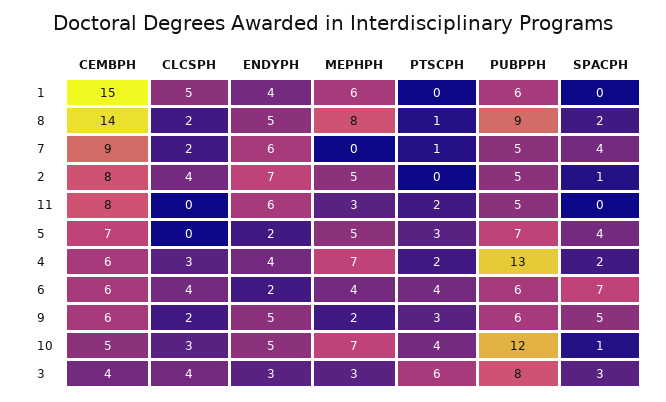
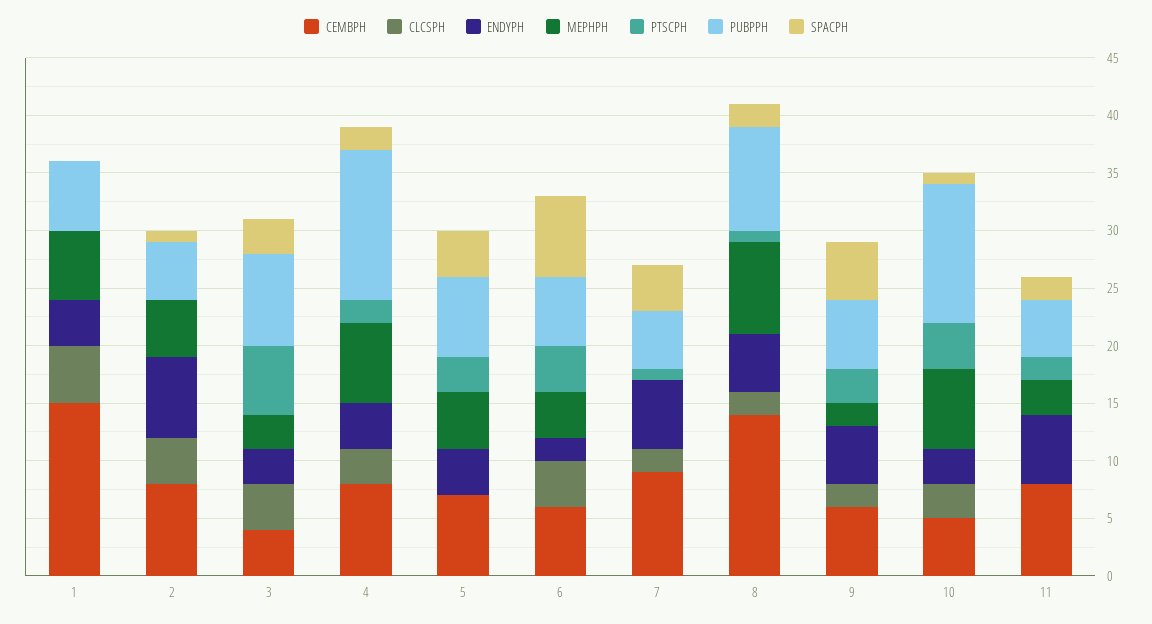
  {
    "CEMBPH": {
      "1": 15,
      "8": 14,
      "7": 9,
      "2": 8,
      "11": 8,
      "5": 7,
-     "4": 6,
+     "4": 8,
      "6": 6,
      "9": 6,
      "10": 5,
      "3": 4
    },
    "CLCSPH": {
      "1": 5,
      "8": 2,
      "7": 2,
      "2": 4,
      "11": 0,
      "5": 0,
      "4": 3,
      "6": 4,
      "9": 2,
      "10": 3,
      "3": 4
    },
    "ENDYPH": {
      "1": 4,
      "8": 5,
      "7": 6,
      "2": 7,
      "11": 6,
-     "5": 2,
+     "5": 4,
      "4": 4,
      "6": 2,
      "9": 5,
-     "10": 5,
+     "10": 3,
      "3": 3
    },
    "MEPHPH": {
      "1": 6,
      "8": 8,
      "7": 0,
      "2": 5,
      "11": 3,
      "5": 5,
      "4": 7,
      "6": 4,
      "9": 2,
      "10": 7,
      "3": 3
    },
    "PTSCPH": {
      "1": 0,
      "8": 1,
      "7": 1,
      "2": 0,
      "11": 2,
      "5": 3,
      "4": 2,
      "6": 4,
      "9": 3,
      "10": 4,
      "3": 6
    },
    "PUBPPH": {
      "1": 6,
      "8": 9,
      "7": 5,
      "2": 5,
      "11": 5,
      "5": 7,
      "4": 13,
      "6": 6,
      "9": 6,
      "10": 12,
      "3": 8
    },
    "SPACPH": {
      "1": 0,
      "8": 2,
      "7": 4,
      "2": 1,
-     "11": 0,
+     "11": 2,
      "5": 4,
      "4": 2,
      "6": 7,
      "9": 5,
      "10": 1,
      "3": 3
    }
  }

